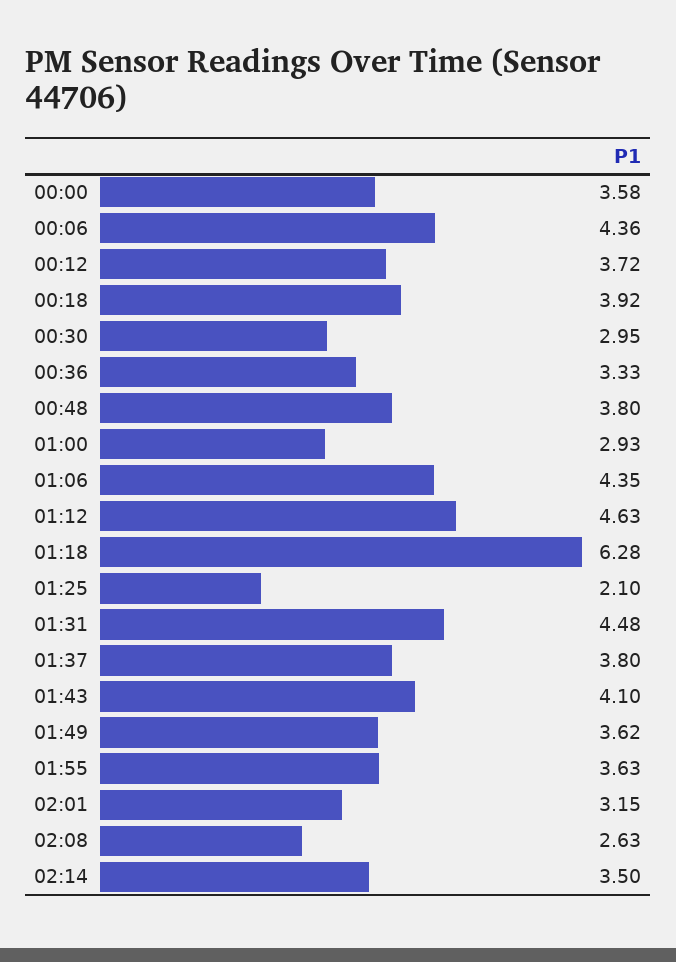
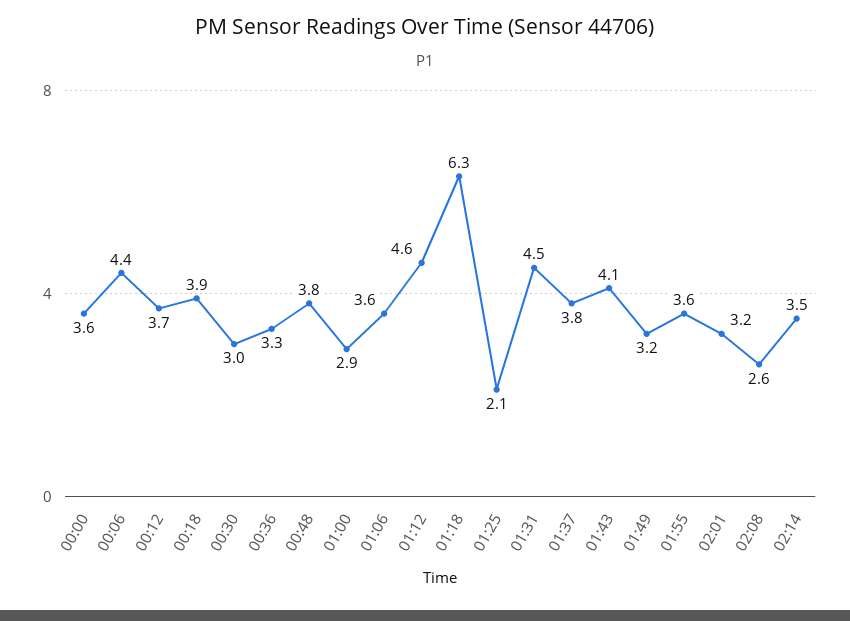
  {
    "00:00": 3.58,
    "00:06": 4.36,
    "00:12": 3.72,
    "00:18": 3.92,
    "00:30": 2.95,
    "00:36": 3.33,
    "00:48": 3.8,
    "01:00": 2.93,
-   "01:06": 4.35,
+   "01:06": 3.6,
    "01:12": 4.63,
    "01:18": 6.28,
    "01:25": 2.1,
    "01:31": 4.48,
    "01:37": 3.8,
    "01:43": 4.1,
-   "01:49": 3.62,
+   "01:49": 3.2,
    "01:55": 3.63,
    "02:01": 3.15,
    "02:08": 2.63,
    "02:14": 3.5
  }

